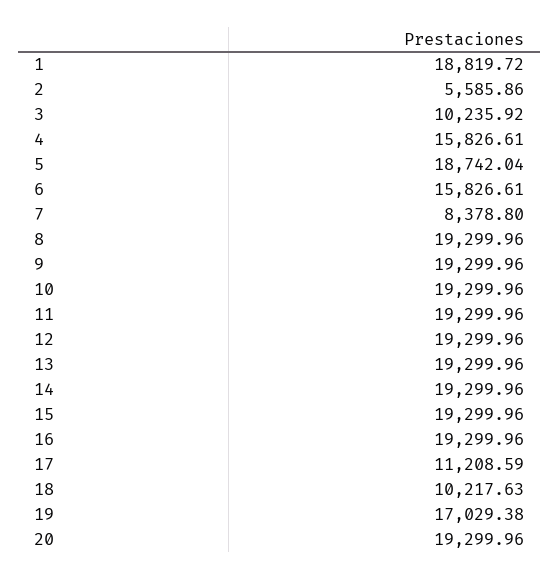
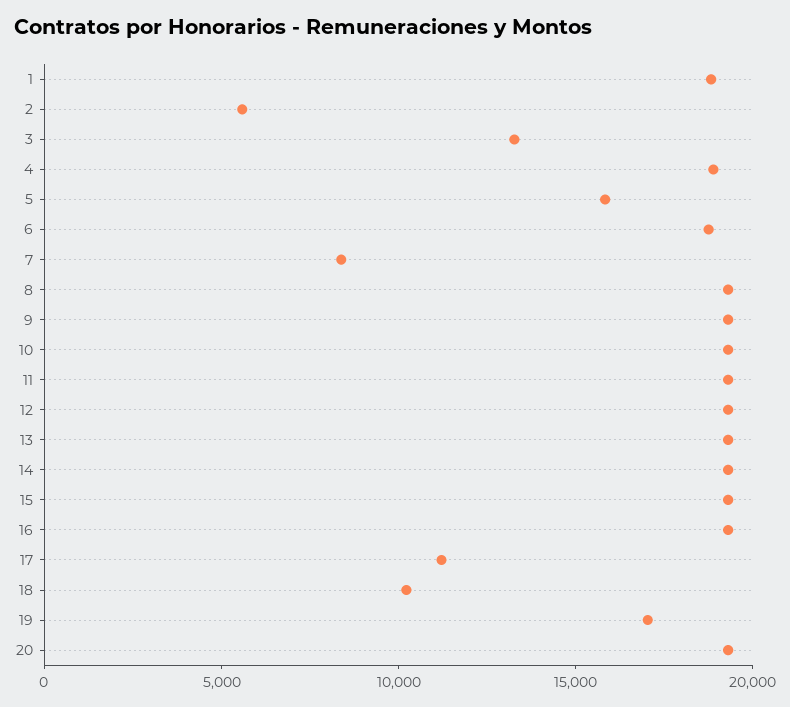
  {
    "1": 18819.72,
    "2": 5585.86,
-   "3": 10235.92,
+   "3": 13000,
-   "4": 15826.61,
+   "4": 19000,
-   "5": 18742.04,
+   "5": 16000,
-   "6": 15826.61,
+   "6": 19000,
    "7": 8378.8,
    "8": 19299.96,
    "9": 19299.96,
    "10": 19299.96,
    "11": 19299.96,
    "12": 19299.96,
    "13": 19299.96,
    "14": 19299.96,
    "15": 19299.96,
    "16": 19299.96,
    "17": 11208.59,
    "18": 10217.63,
    "19": 17029.38,
    "20": 19299.96
  }

